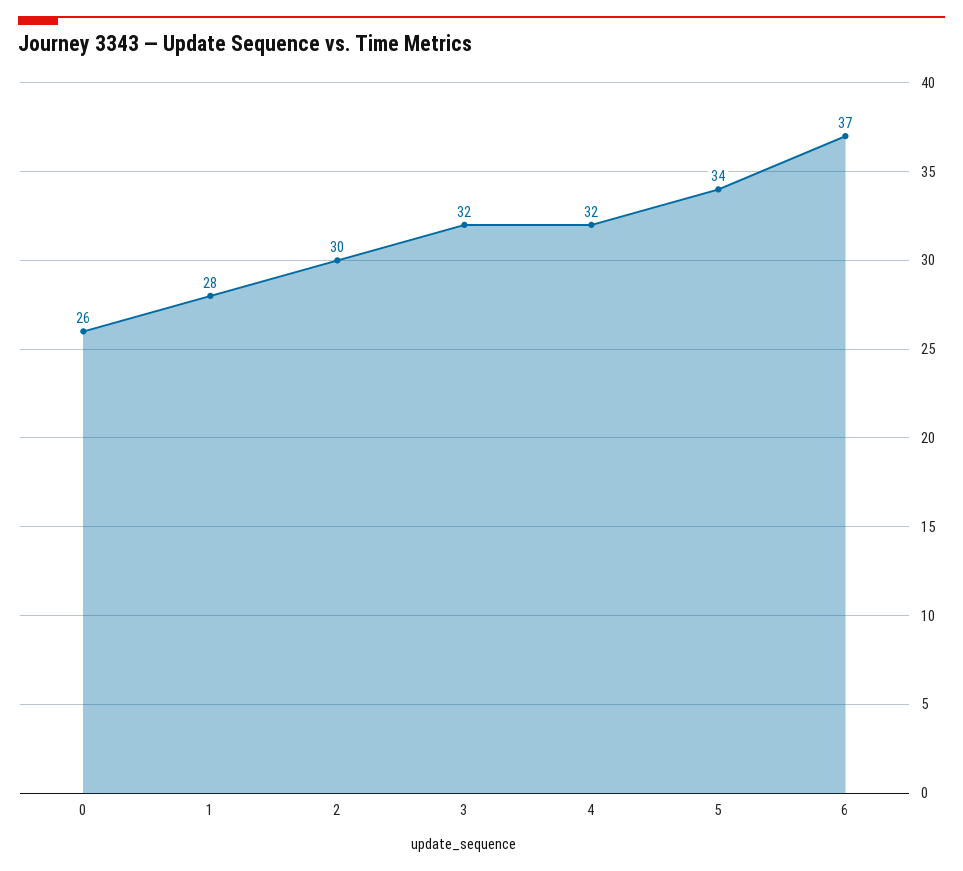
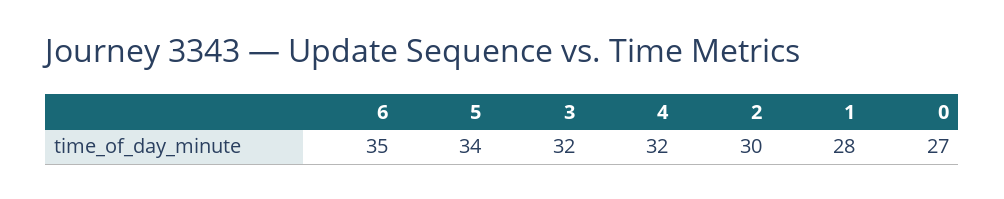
  {
-   "0": 26,
+   "0": 27,
    "1": 28,
    "2": 30,
    "3": 32,
    "4": 32,
    "5": 34,
-   "6": 37
+   "6": 35
  }

